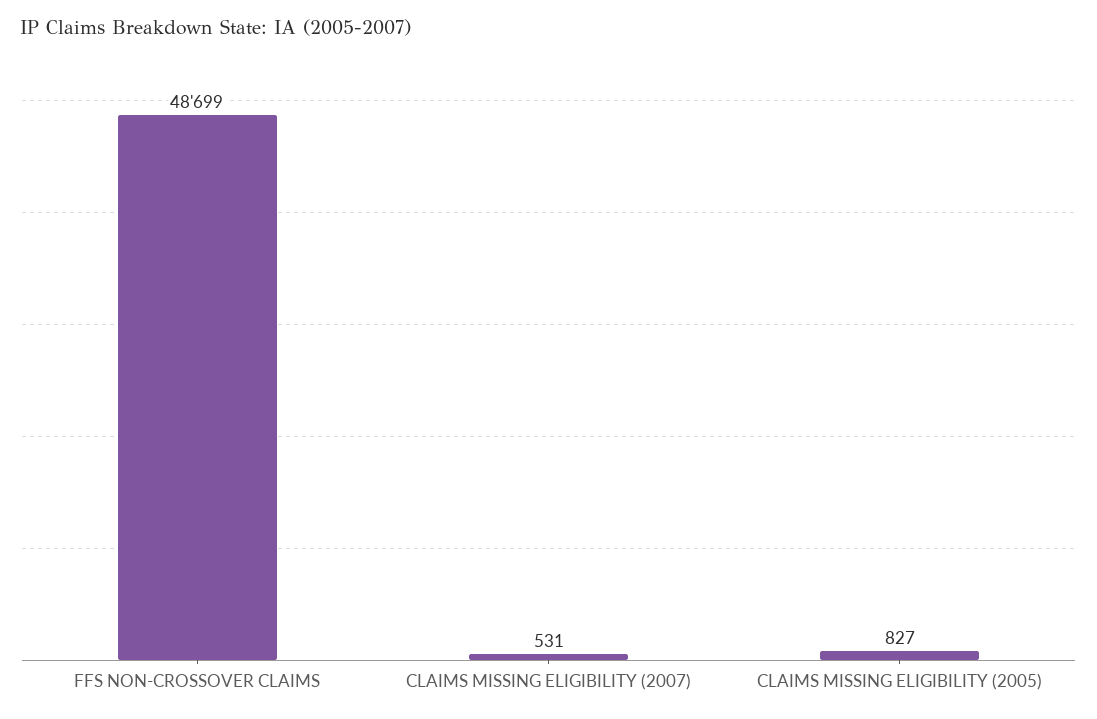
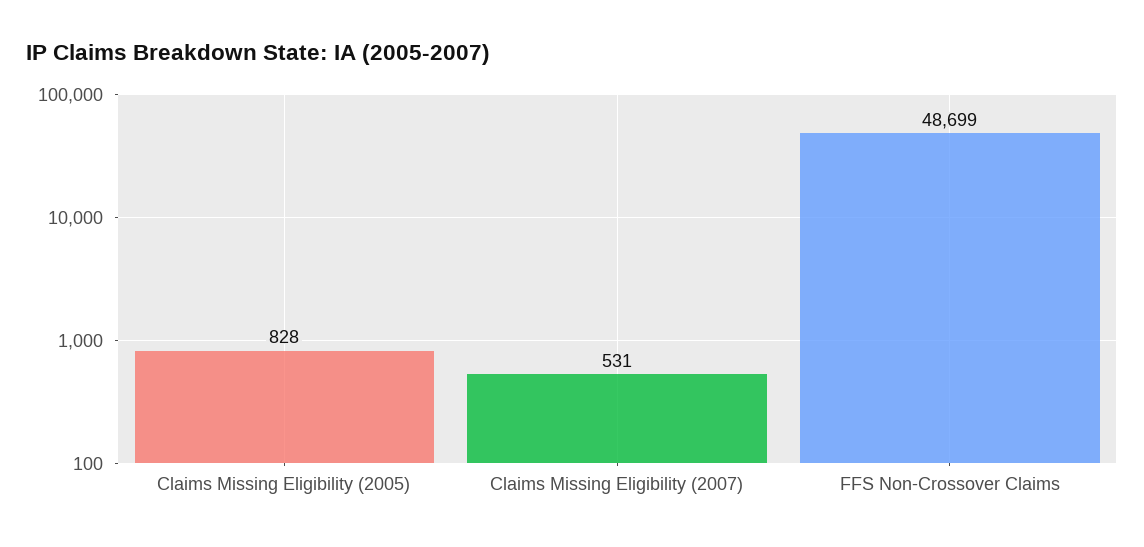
  {
    "FFS NON-CROSSOVER CLAIMS": 48699,
    "CLAIMS MISSING ELIGIBILITY (2007)": 531,
-   "CLAIMS MISSING ELIGIBILITY (2005)": 827
+   "CLAIMS MISSING ELIGIBILITY (2005)": 828
  }

